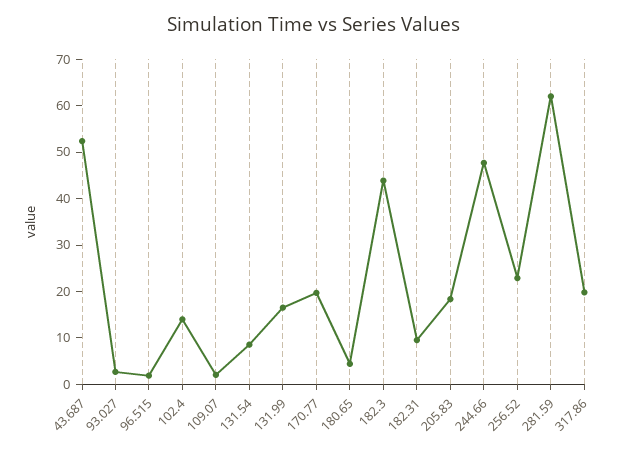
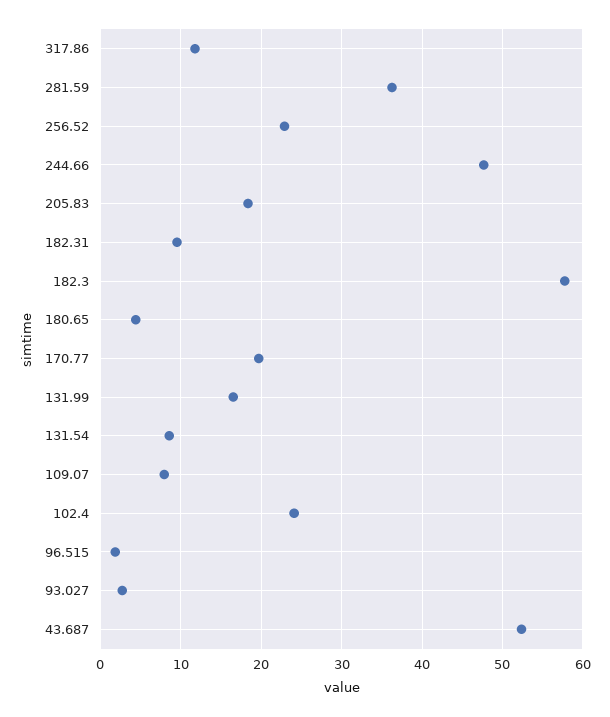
  {
    "43.687": 52,
    "93.027": 3,
    "96.515": 2,
-   "102.4": 14,
+   "102.4": 24,
-   "109.07": 2,
+   "109.07": 8,
    "131.54": 9,
    "131.99": 17,
    "170.77": 20,
    "180.65": 4,
-   "182.3": 44,
+   "182.3": 58,
    "182.31": 10,
    "205.83": 18,
    "244.66": 48,
    "256.52": 23,
-   "281.59": 62,
+   "281.59": 36,
-   "317.86": 20
+   "317.86": 12
  }

